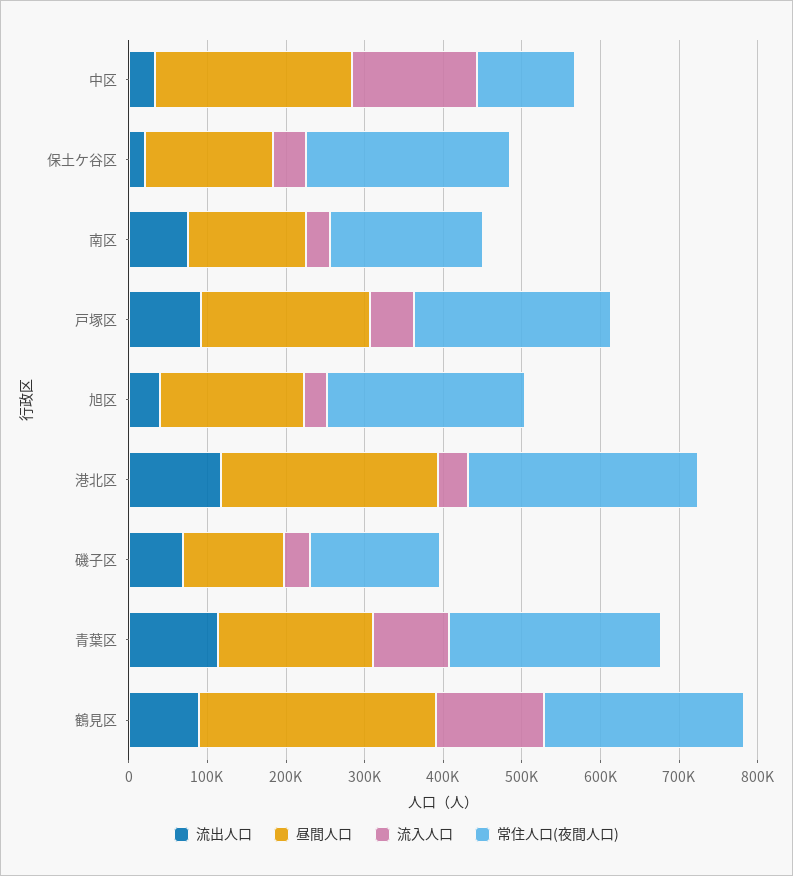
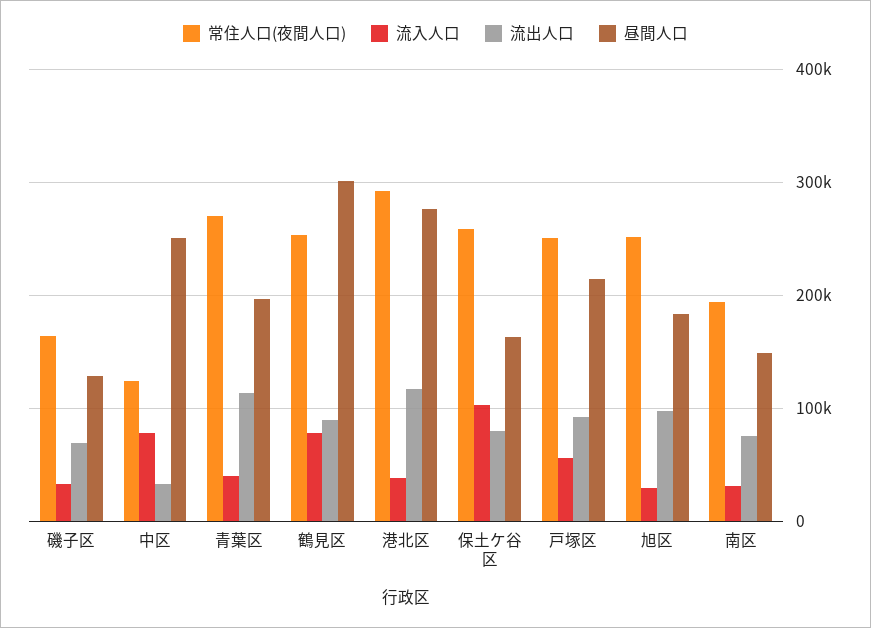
  {
    "流出人口": {
      "中区": 30000,
-     "保土ケ谷区": 20000,
+     "保土ケ谷区": 80000,
      "南区": 80000,
      "戸塚区": 90000,
-     "旭区": 40000,
+     "旭区": 100000,
      "港北区": 120000,
      "磯子区": 70000,
      "青葉区": 110000,
      "鶴見区": 90000
    },
    "昼間人口": {
      "中区": 250000,
      "保土ケ谷区": 160000,
      "南区": 150000,
      "戸塚区": 210000,
      "旭区": 180000,
      "港北区": 280000,
      "磯子区": 130000,
      "青葉区": 200000,
      "鶴見区": 300000
    },
    "流入人口": {
-     "中区": 160000,
+     "中区": 80000,
-     "保土ケ谷区": 40000,
+     "保土ケ谷区": 100000,
      "南区": 30000,
      "戸塚区": 60000,
      "旭区": 30000,
      "港北区": 40000,
      "磯子区": 30000,
-     "青葉区": 100000,
+     "青葉区": 40000,
-     "鶴見区": 140000
+     "鶴見区": 80000
    },
    "常住人口(夜間人口)": {
      "中区": 120000,
      "保土ケ谷区": 260000,
      "南区": 190000,
      "戸塚区": 250000,
      "旭区": 250000,
      "港北区": 290000,
      "磯子区": 160000,
      "青葉区": 270000,
      "鶴見区": 250000
    }
  }

